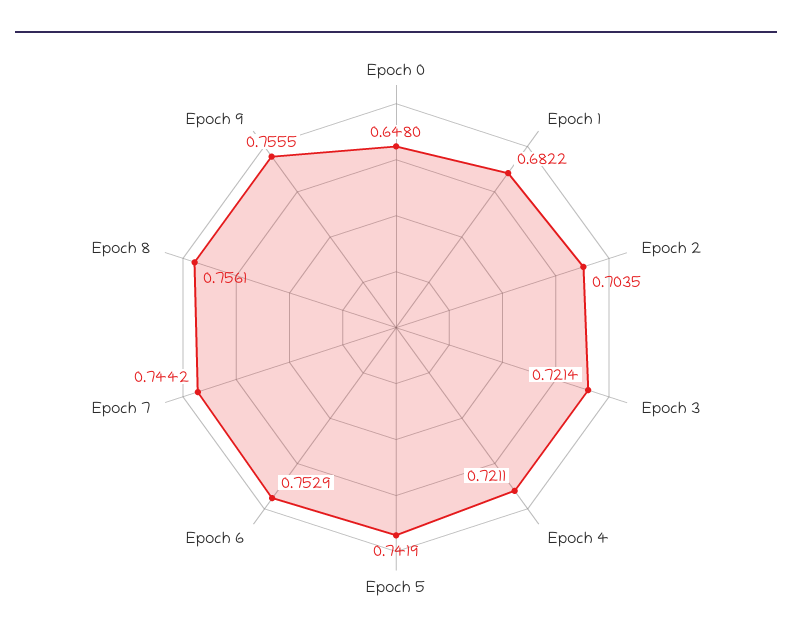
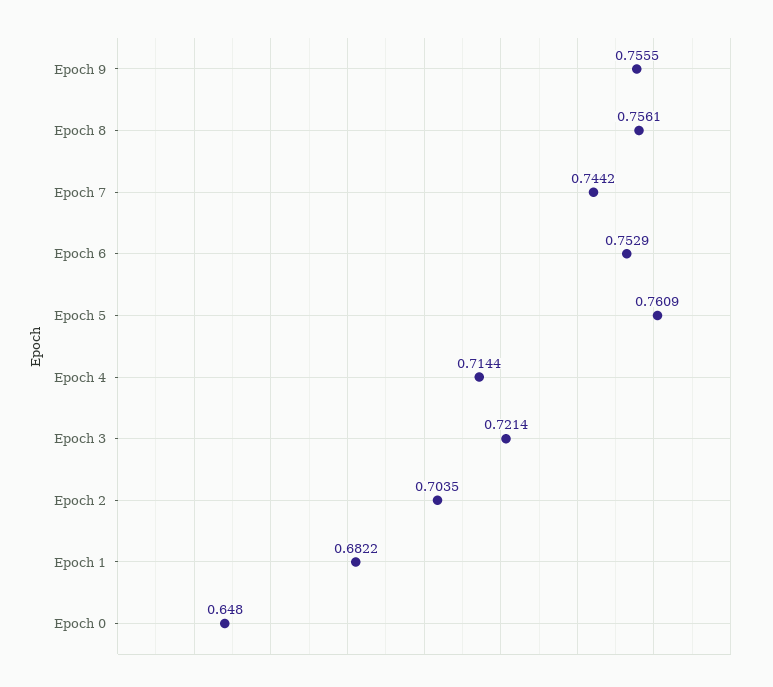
  {
    "Epoch 0": 0.648,
    "Epoch 1": 0.6822,
    "Epoch 2": 0.7035,
    "Epoch 3": 0.7214,
-   "Epoch 4": 0.7211,
+   "Epoch 4": 0.7144,
-   "Epoch 5": 0.7419,
+   "Epoch 5": 0.7609,
    "Epoch 6": 0.7529,
    "Epoch 7": 0.7442,
    "Epoch 8": 0.7561,
    "Epoch 9": 0.7555
  }

